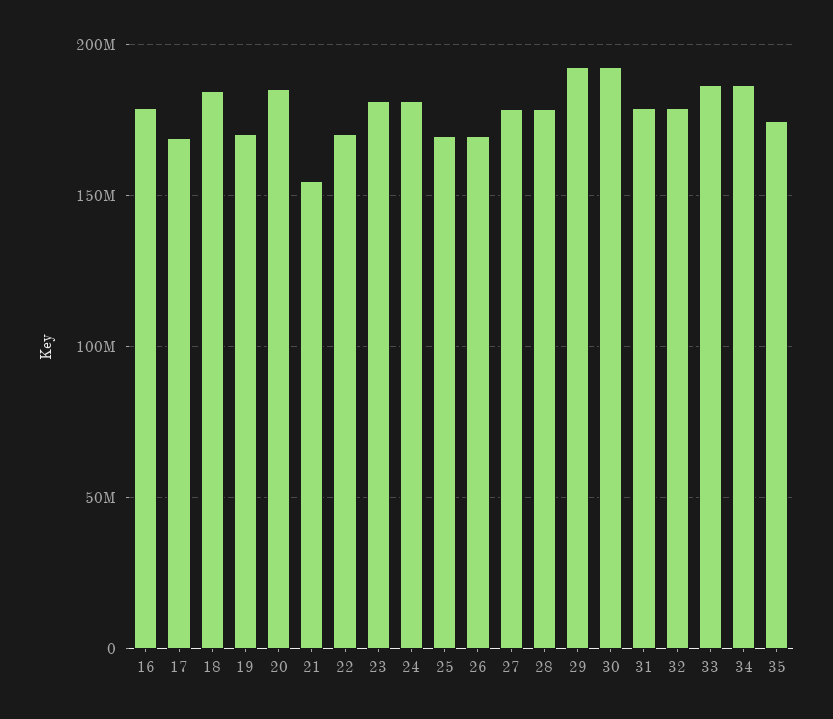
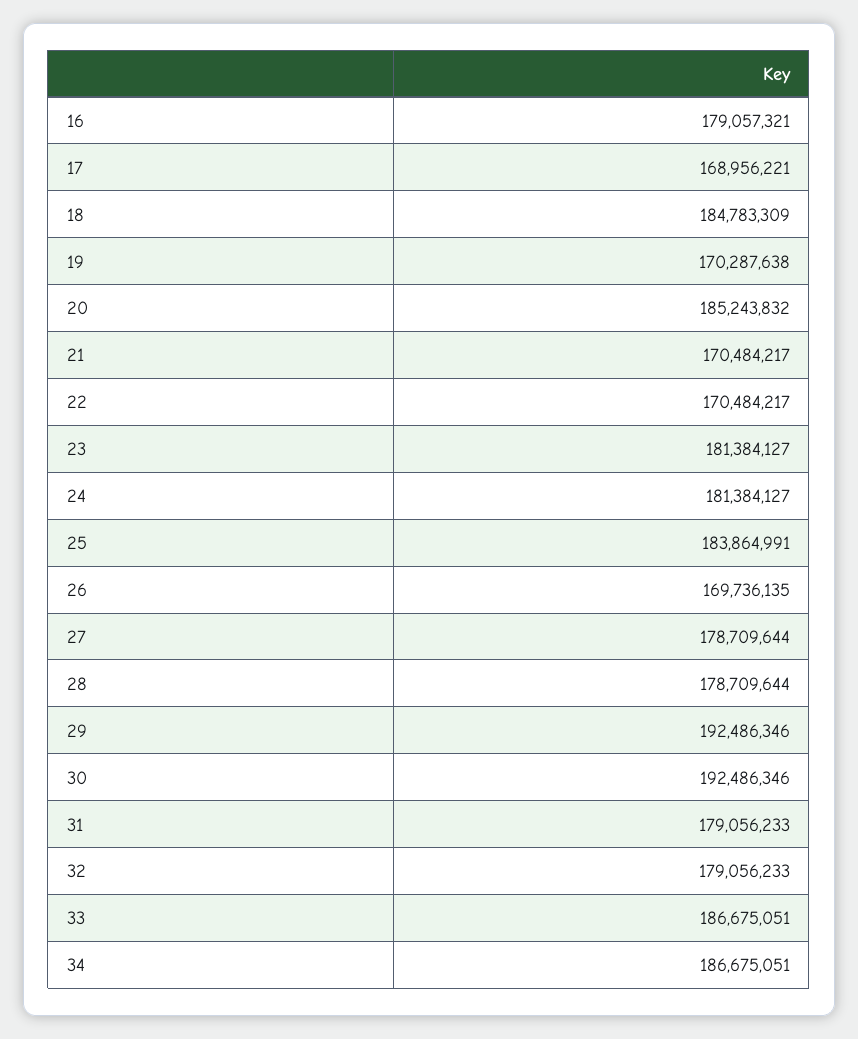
  {
    "16": 179057321,
    "17": 168956221,
    "18": 184783309,
    "19": 170287638,
    "20": 185243832,
-   "21": 155000000,
+   "21": 170484217,
    "22": 170484217,
    "23": 181384127,
    "24": 181384127,
-   "25": 170000000,
+   "25": 183864991,
    "26": 169736135,
    "27": 178709644,
    "28": 178709644,
    "29": 192486346,
    "30": 192486346,
    "31": 179056233,
    "32": 179056233,
    "33": 186675051,
-   "34": 186675051,
+   "34": 186675051
-   "35": 175000000
  }

